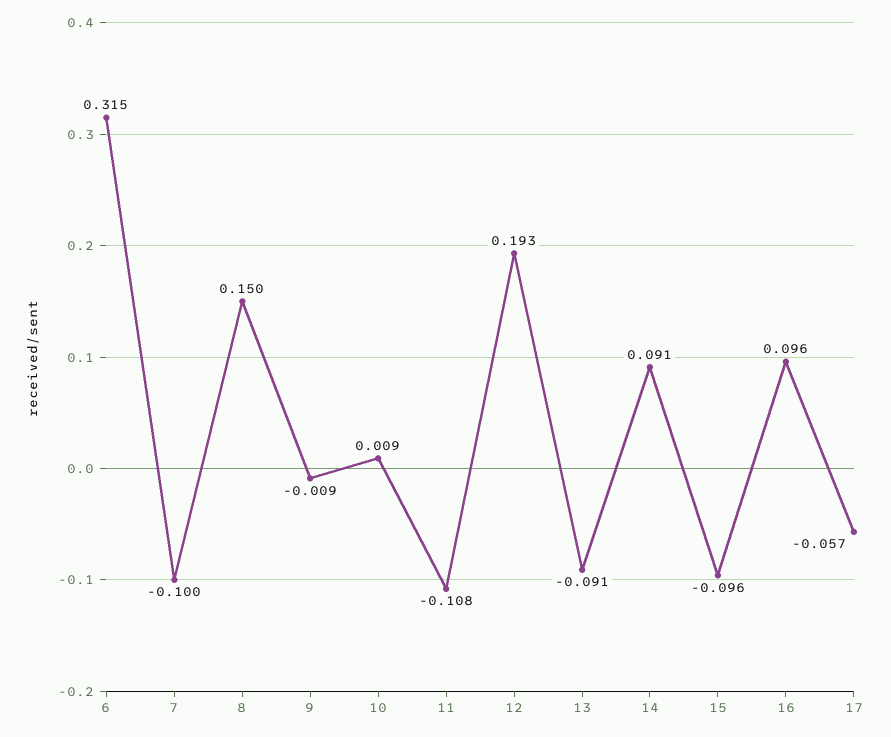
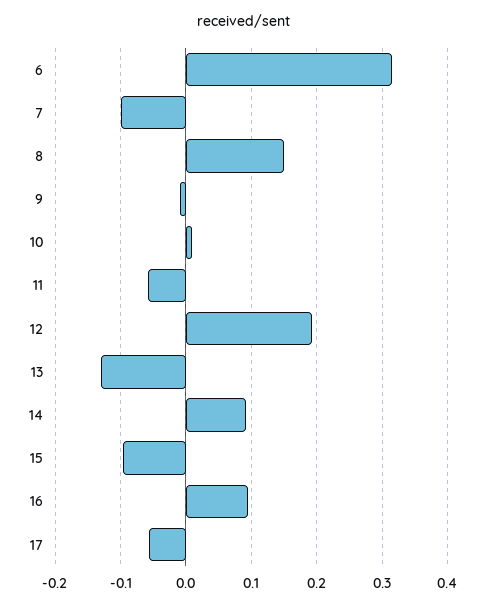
  {
    "6": 0.315,
    "7": -0.1,
    "8": 0.15,
    "9": -0.009,
    "10": 0.009,
-   "11": -0.108,
+   "11": -0.06,
    "12": 0.193,
-   "13": -0.091,
+   "13": -0.13,
    "14": 0.091,
    "15": -0.096,
    "16": 0.096,
    "17": -0.057
  }

